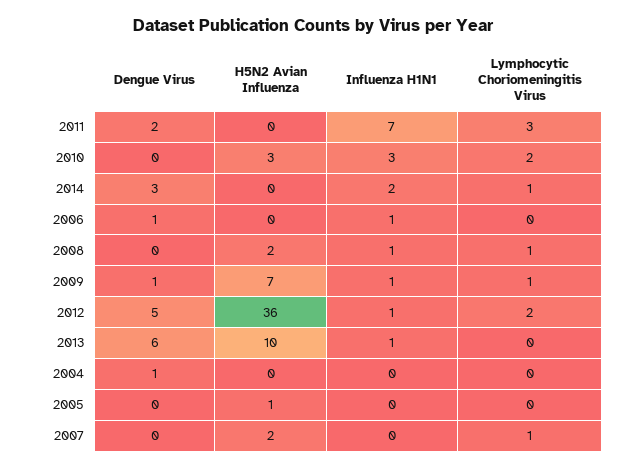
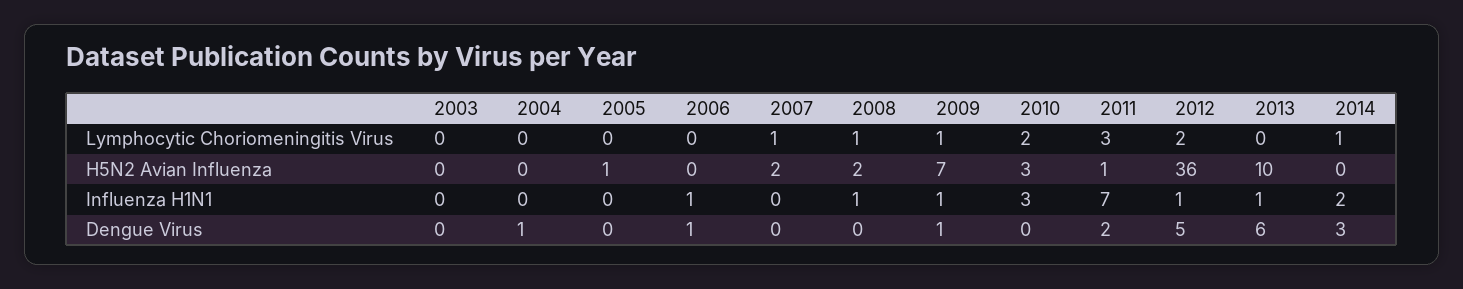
  {
    "Dengue Virus": {
      "2011": 2,
      "2010": 0,
      "2014": 3,
      "2006": 1,
      "2008": 0,
      "2009": 1,
      "2012": 5,
      "2013": 6,
      "2004": 1,
      "2005": 0,
-     "2007": 0
+     "2007": 0,
+     "2003": 0
    },
    "H5N2 Avian Influenza": {
-     "2011": 0,
+     "2011": 1,
      "2010": 3,
      "2014": 0,
      "2006": 0,
      "2008": 2,
      "2009": 7,
      "2012": 36,
      "2013": 10,
      "2004": 0,
      "2005": 1,
-     "2007": 2
+     "2007": 2,
+     "2003": 0
    },
    "Influenza H1N1": {
      "2011": 7,
      "2010": 3,
      "2014": 2,
      "2006": 1,
      "2008": 1,
      "2009": 1,
      "2012": 1,
      "2013": 1,
      "2004": 0,
      "2005": 0,
-     "2007": 0
+     "2007": 0,
+     "2003": 0
    },
    "Lymphocytic Choriomeningitis Virus": {
      "2011": 3,
      "2010": 2,
      "2014": 1,
      "2006": 0,
      "2008": 1,
      "2009": 1,
      "2012": 2,
      "2013": 0,
      "2004": 0,
      "2005": 0,
-     "2007": 1
+     "2007": 1,
+     "2003": 0
    }
  }

